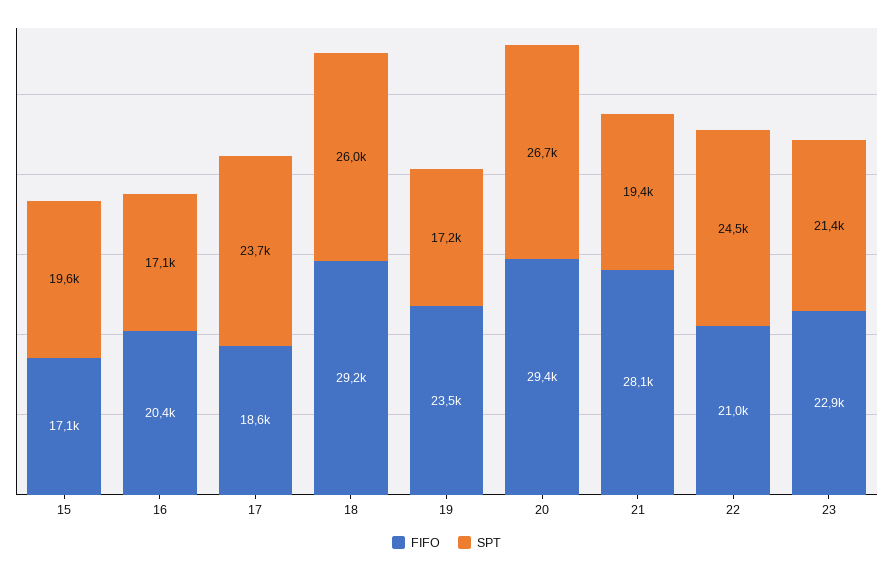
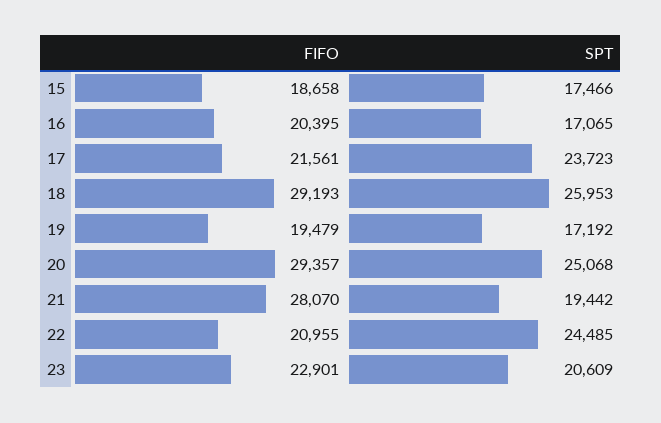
  {
    "FIFO": {
-     "15": 17100,
+     "15": 18658,
      "16": 20395,
-     "17": 18600,
+     "17": 21561,
      "18": 29193,
-     "19": 23500,
+     "19": 19479,
      "20": 29357,
      "21": 28070,
      "22": 20955,
      "23": 22901
    },
    "SPT": {
-     "15": 19600,
+     "15": 17466,
      "16": 17065,
      "17": 23723,
      "18": 25953,
      "19": 17192,
-     "20": 26700,
+     "20": 25068,
      "21": 19442,
      "22": 24485,
-     "23": 21400
+     "23": 20609
    }
  }

